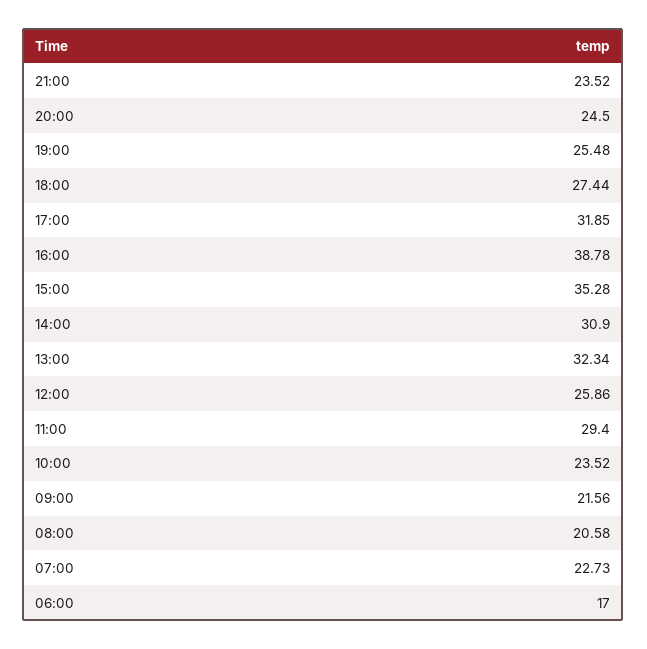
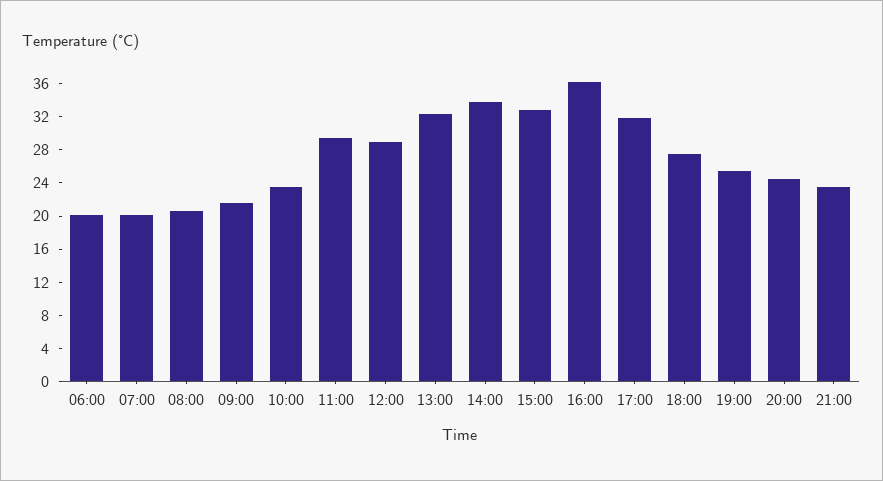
  {
    "21:00": 23.52,
    "20:00": 24.5,
    "19:00": 25.48,
    "18:00": 27.44,
    "17:00": 31.85,
-   "16:00": 38.78,
+   "16:00": 36,
-   "15:00": 35.28,
+   "15:00": 33,
-   "14:00": 30.9,
+   "14:00": 34,
    "13:00": 32.34,
-   "12:00": 25.86,
+   "12:00": 29,
    "11:00": 29.4,
    "10:00": 23.52,
    "09:00": 21.56,
    "08:00": 20.58,
-   "07:00": 22.73,
+   "07:00": 20,
-   "06:00": 17
+   "06:00": 20
  }

